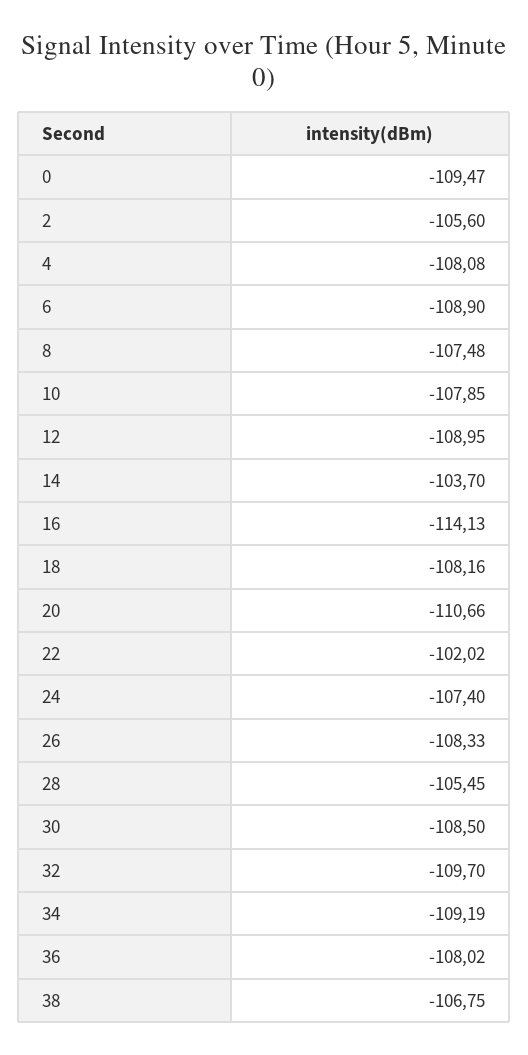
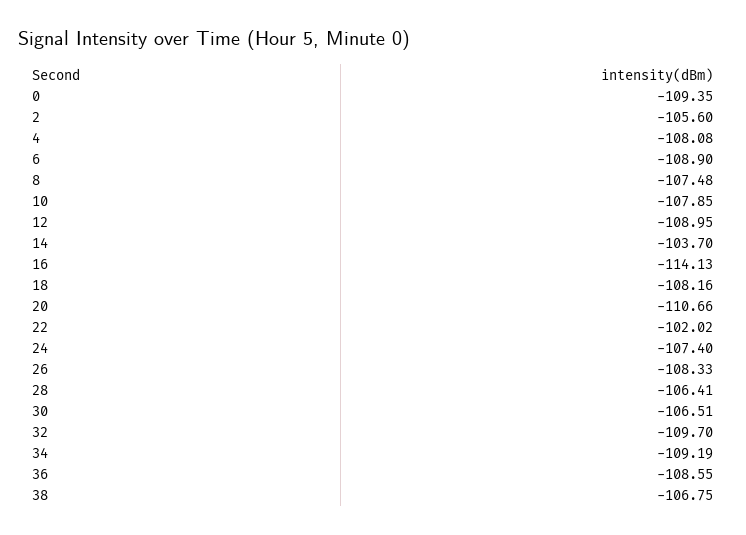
  {
-   "0": -109.47,
+   "0": -109.35,
    "2": -105.6,
    "4": -108.08,
    "6": -108.9,
    "8": -107.48,
    "10": -107.85,
    "12": -108.95,
    "14": -103.7,
    "16": -114.13,
    "18": -108.16,
    "20": -110.66,
    "22": -102.02,
    "24": -107.4,
    "26": -108.33,
-   "28": -105.45,
+   "28": -106.41,
-   "30": -108.5,
+   "30": -106.51,
    "32": -109.7,
    "34": -109.19,
-   "36": -108.02,
+   "36": -108.55,
    "38": -106.75
  }

